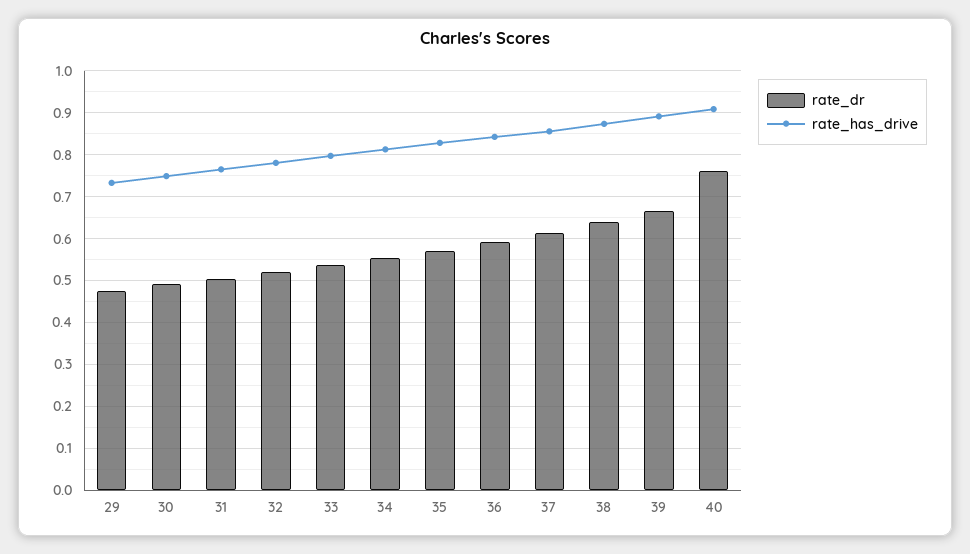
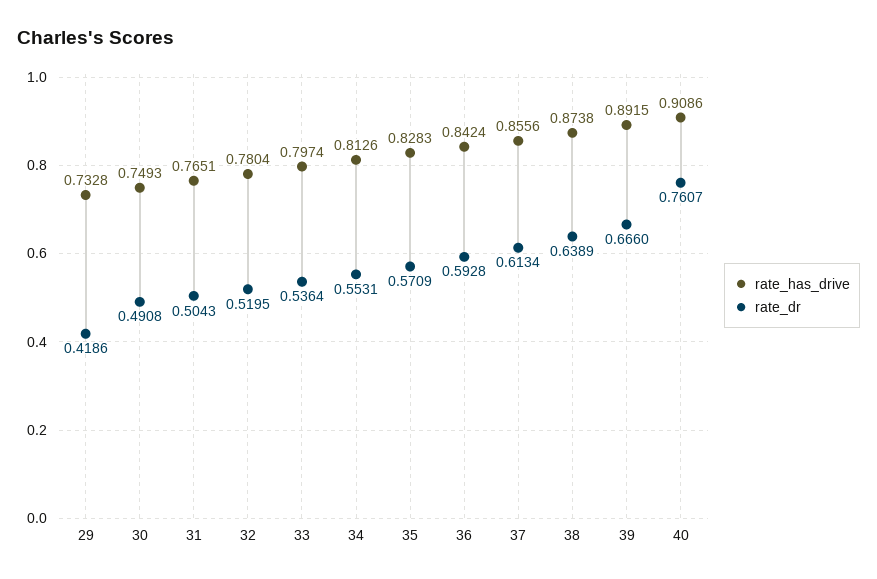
  {
    "rate_dr": {
-     "29": 0.48,
+     "29": 0.4186,
      "30": 0.4908,
      "31": 0.5043,
      "32": 0.5195,
      "33": 0.5364,
      "34": 0.5531,
      "35": 0.5709,
      "36": 0.5928,
      "37": 0.6134,
      "38": 0.6389,
      "39": 0.666,
      "40": 0.7607
    },
    "rate_has_drive": {
      "29": 0.7328,
      "30": 0.7493,
      "31": 0.7651,
      "32": 0.7804,
      "33": 0.7974,
      "34": 0.8126,
      "35": 0.8283,
      "36": 0.8424,
      "37": 0.8556,
      "38": 0.8738,
      "39": 0.8915,
      "40": 0.9086
    }
  }

